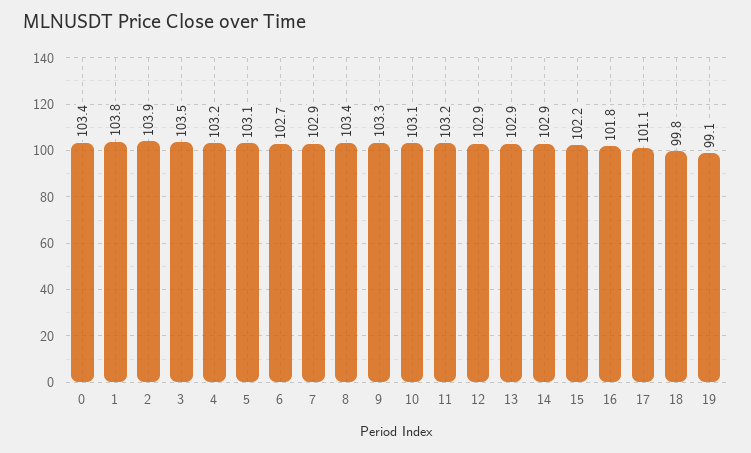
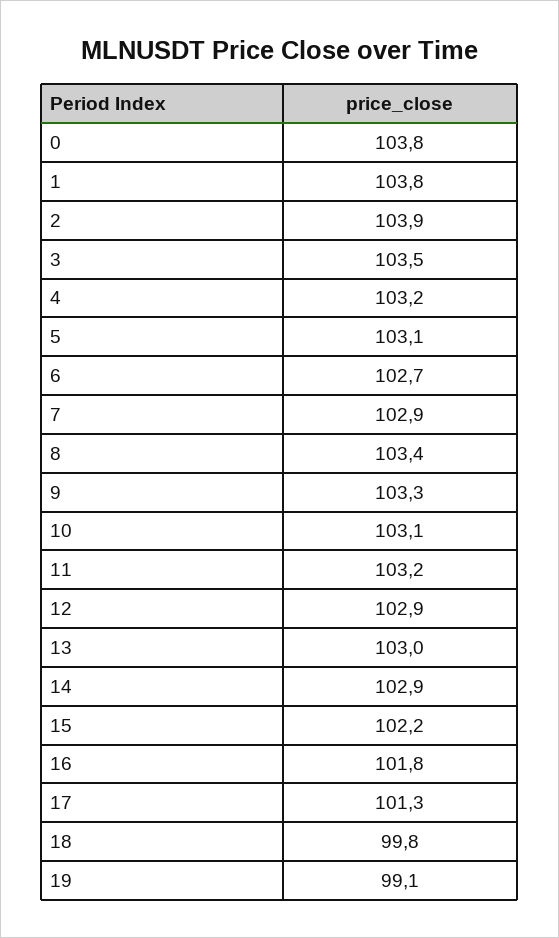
  {
-   "0": 103.4,
+   "0": 103.8,
    "1": 103.8,
    "2": 103.9,
    "3": 103.5,
    "4": 103.2,
    "5": 103.1,
    "6": 102.7,
    "7": 102.9,
    "8": 103.4,
    "9": 103.3,
    "10": 103.1,
    "11": 103.2,
    "12": 102.9,
-   "13": 102.9,
+   "13": 103,
    "14": 102.9,
    "15": 102.2,
    "16": 101.8,
-   "17": 101.1,
+   "17": 101.3,
    "18": 99.8,
    "19": 99.1
  }

